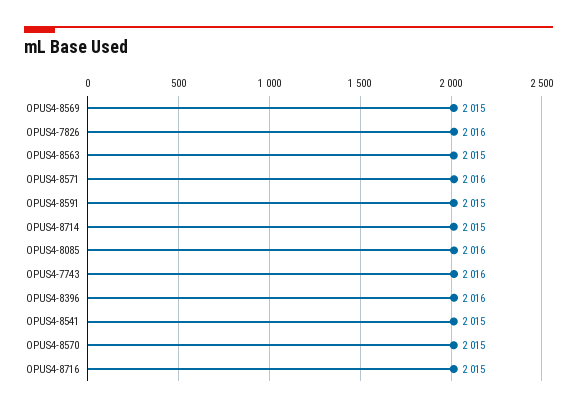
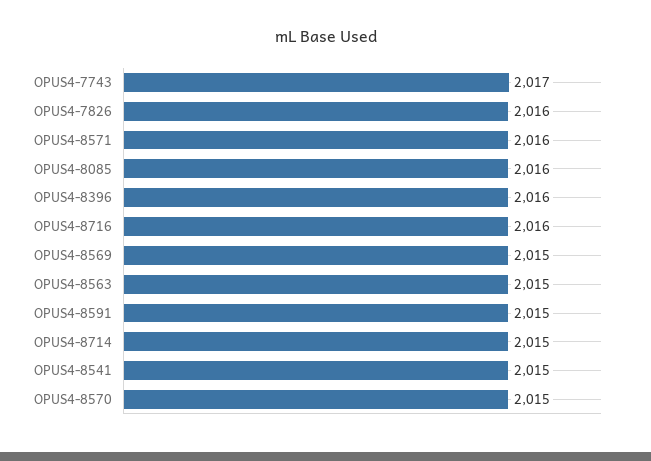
  {
    "OPUS4-8569": 2015,
    "OPUS4-7826": 2016,
    "OPUS4-8563": 2015,
    "OPUS4-8571": 2016,
    "OPUS4-8591": 2015,
    "OPUS4-8714": 2015,
    "OPUS4-8085": 2016,
-   "OPUS4-7743": 2016,
+   "OPUS4-7743": 2017,
    "OPUS4-8396": 2016,
    "OPUS4-8541": 2015,
    "OPUS4-8570": 2015,
-   "OPUS4-8716": 2015
+   "OPUS4-8716": 2016
  }

